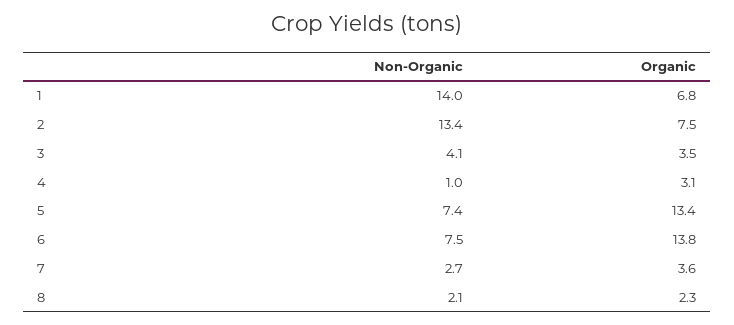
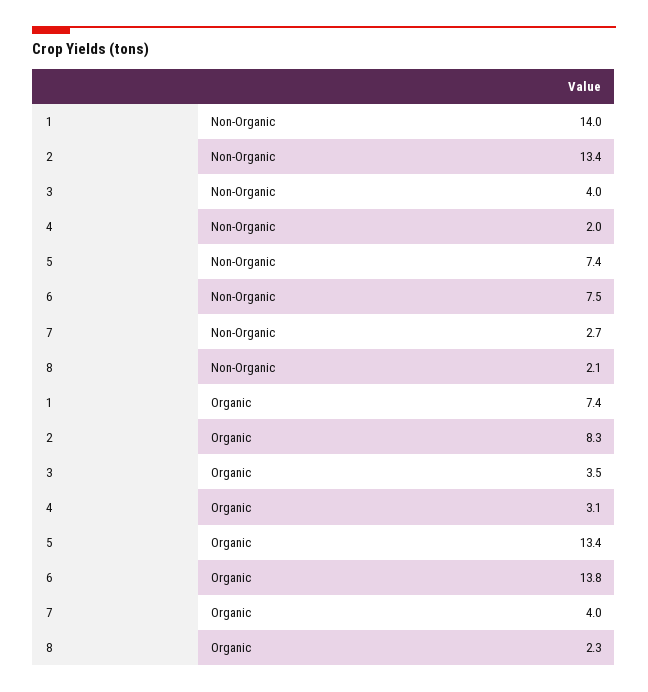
  {
    "Non-Organic": {
      "1": 14,
      "2": 13.4,
-     "3": 4.1,
+     "3": 4,
-     "4": 1,
+     "4": 2,
      "5": 7.4,
      "6": 7.5,
      "7": 2.7,
      "8": 2.1
    },
    "Organic": {
-     "1": 6.8,
+     "1": 7.4,
-     "2": 7.5,
+     "2": 8.3,
      "3": 3.5,
      "4": 3.1,
      "5": 13.4,
      "6": 13.8,
-     "7": 3.6,
+     "7": 4,
      "8": 2.3
    }
  }

